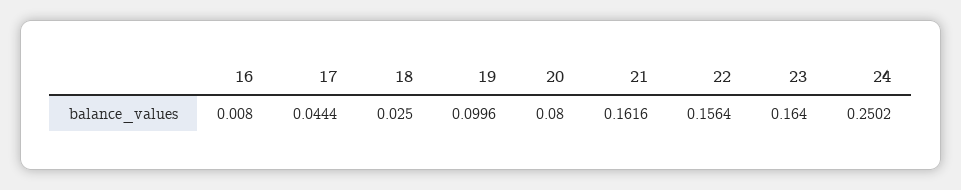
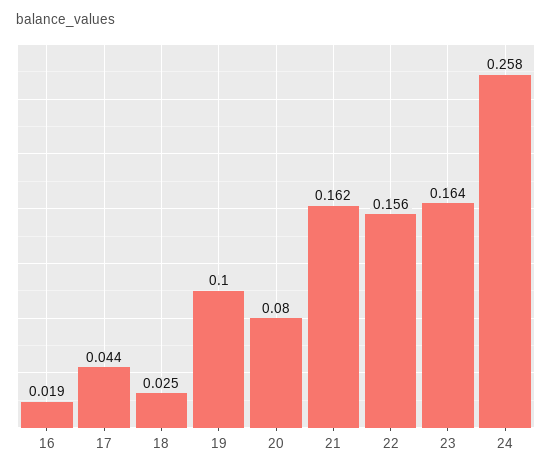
  {
-   "16": 0.008,
+   "16": 0.019,
    "17": 0.0444,
    "18": 0.025,
    "19": 0.0996,
    "20": 0.08,
    "21": 0.1616,
    "22": 0.1564,
    "23": 0.164,
-   "24": 0.2502
+   "24": 0.258
  }

